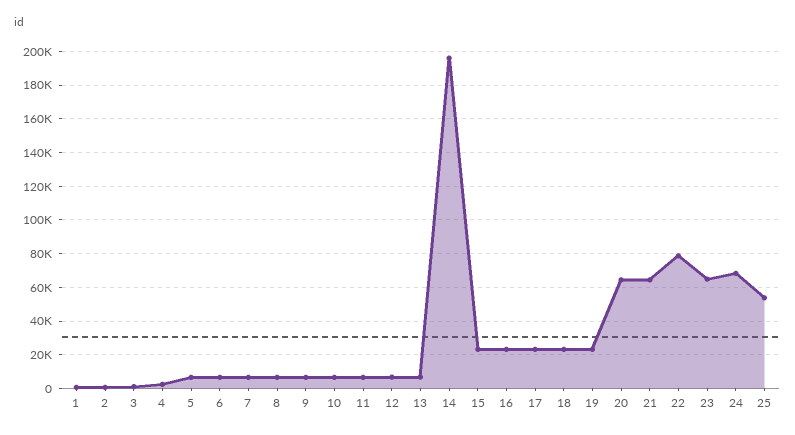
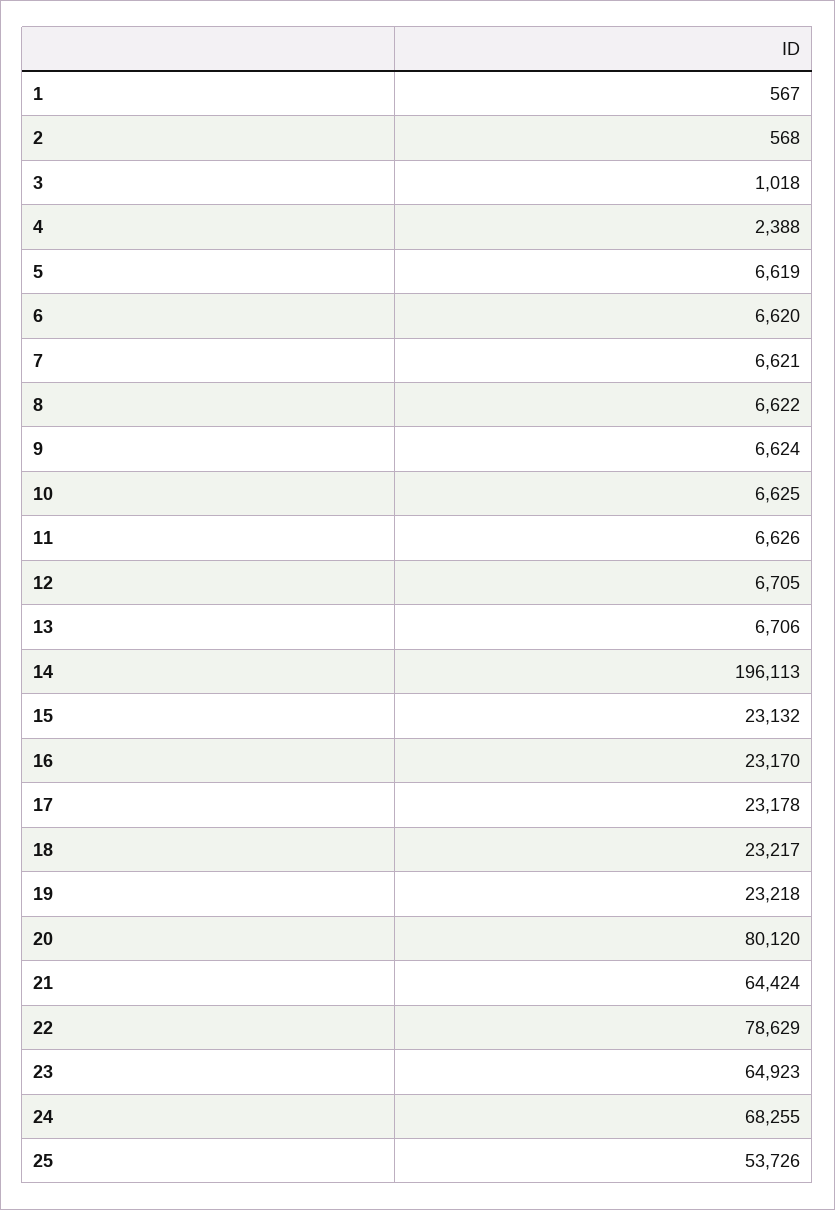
  {
    "1": 567,
    "2": 568,
    "3": 1018,
    "4": 2388,
    "5": 6619,
    "6": 6620,
    "7": 6621,
    "8": 6622,
    "9": 6624,
    "10": 6625,
    "11": 6626,
    "12": 6705,
    "13": 6706,
    "14": 196113,
    "15": 23132,
    "16": 23170,
    "17": 23178,
    "18": 23217,
    "19": 23218,
-   "20": 65000,
+   "20": 80120,
    "21": 64424,
    "22": 78629,
    "23": 64923,
    "24": 68255,
    "25": 53726
  }

